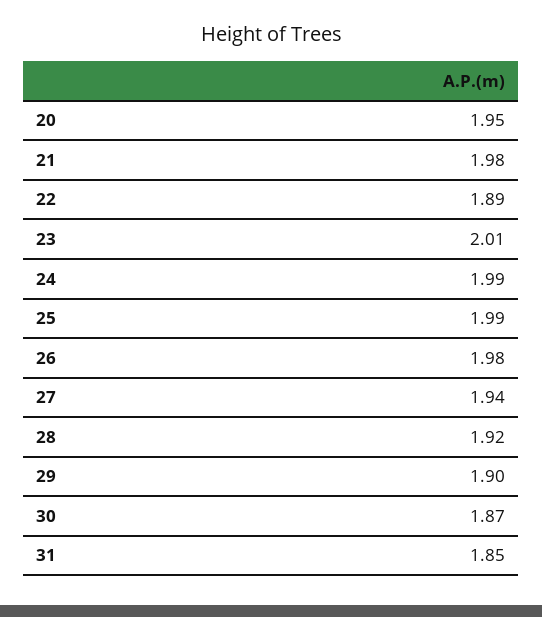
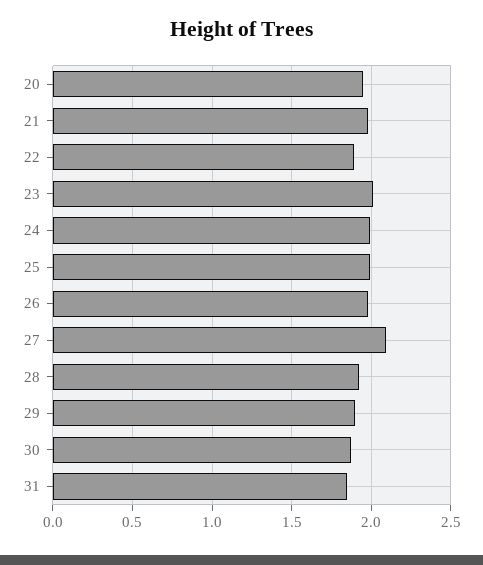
  {
    "20": 1.95,
    "21": 1.98,
    "22": 1.89,
    "23": 2.01,
    "24": 1.99,
    "25": 1.99,
    "26": 1.98,
-   "27": 1.94,
+   "27": 2.1,
    "28": 1.92,
    "29": 1.9,
    "30": 1.87,
    "31": 1.85
  }

